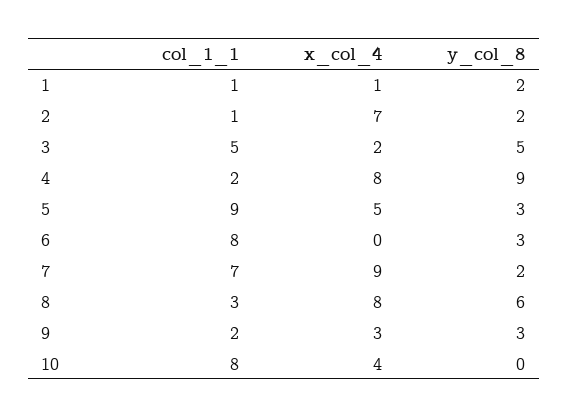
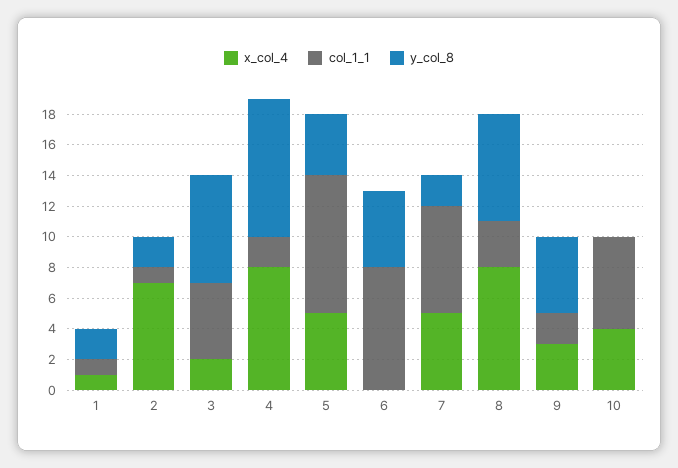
  {
    "col_1_1": {
      "1": 1,
      "2": 1,
      "3": 5,
      "4": 2,
      "5": 9,
      "6": 8,
      "7": 7,
      "8": 3,
      "9": 2,
-     "10": 8
+     "10": 6
    },
    "x_col_4": {
      "1": 1,
      "2": 7,
      "3": 2,
      "4": 8,
      "5": 5,
      "6": 0,
-     "7": 9,
+     "7": 5,
      "8": 8,
      "9": 3,
      "10": 4
    },
    "y_col_8": {
      "1": 2,
      "2": 2,
-     "3": 5,
+     "3": 7,
      "4": 9,
-     "5": 3,
+     "5": 4,
-     "6": 3,
+     "6": 5,
      "7": 2,
-     "8": 6,
+     "8": 7,
-     "9": 3,
+     "9": 5,
      "10": 0
    }
  }

